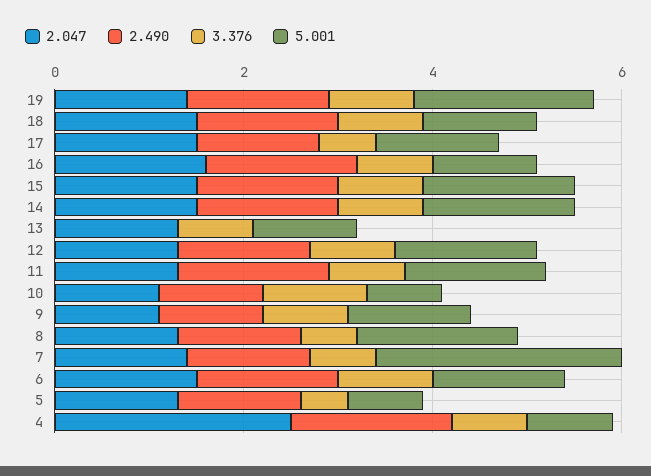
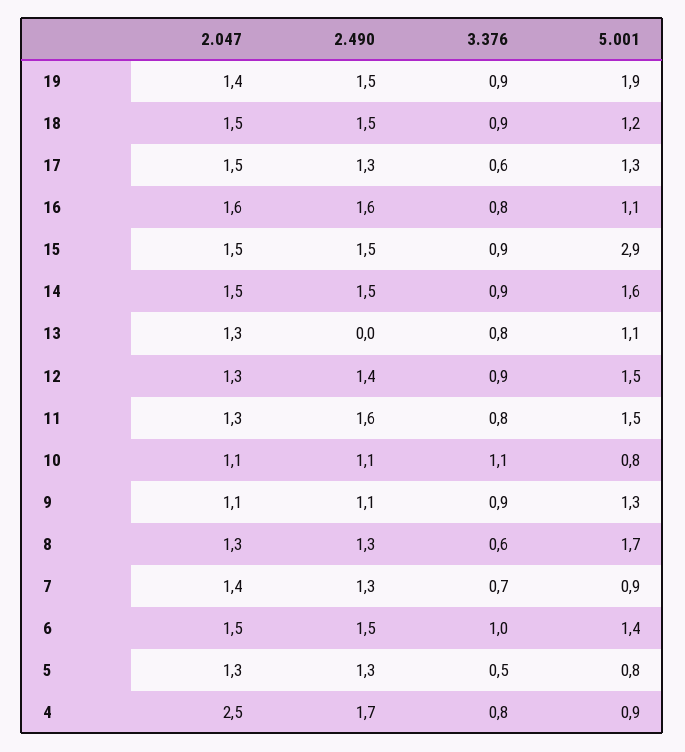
  {
    "2.047": {
      "19": 1.4,
      "18": 1.5,
      "17": 1.5,
      "16": 1.6,
      "15": 1.5,
      "14": 1.5,
      "13": 1.3,
      "12": 1.3,
      "11": 1.3,
      "10": 1.1,
      "9": 1.1,
      "8": 1.3,
      "7": 1.4,
      "6": 1.5,
      "5": 1.3,
      "4": 2.5
    },
    "2.490": {
      "19": 1.5,
      "18": 1.5,
      "17": 1.3,
      "16": 1.6,
      "15": 1.5,
      "14": 1.5,
      "13": 0,
      "12": 1.4,
      "11": 1.6,
      "10": 1.1,
      "9": 1.1,
      "8": 1.3,
      "7": 1.3,
      "6": 1.5,
      "5": 1.3,
      "4": 1.7
    },
    "3.376": {
      "19": 0.9,
      "18": 0.9,
      "17": 0.6,
      "16": 0.8,
      "15": 0.9,
      "14": 0.9,
      "13": 0.8,
      "12": 0.9,
      "11": 0.8,
      "10": 1.1,
      "9": 0.9,
      "8": 0.6,
      "7": 0.7,
      "6": 1,
      "5": 0.5,
      "4": 0.8
    },
    "5.001": {
      "19": 1.9,
      "18": 1.2,
      "17": 1.3,
      "16": 1.1,
-     "15": 1.5,
+     "15": 2.9,
      "14": 1.6,
      "13": 1.1,
      "12": 1.5,
      "11": 1.5,
      "10": 0.8,
      "9": 1.3,
      "8": 1.7,
-     "7": 2.5,
+     "7": 0.9,
      "6": 1.4,
      "5": 0.8,
      "4": 0.9
    }
  }

